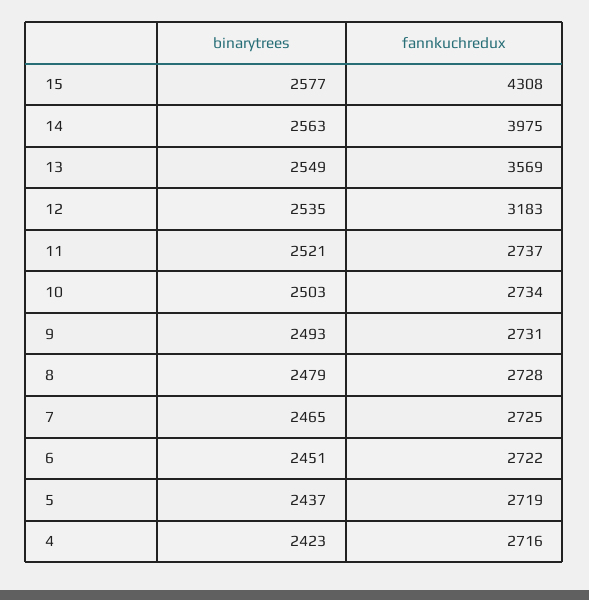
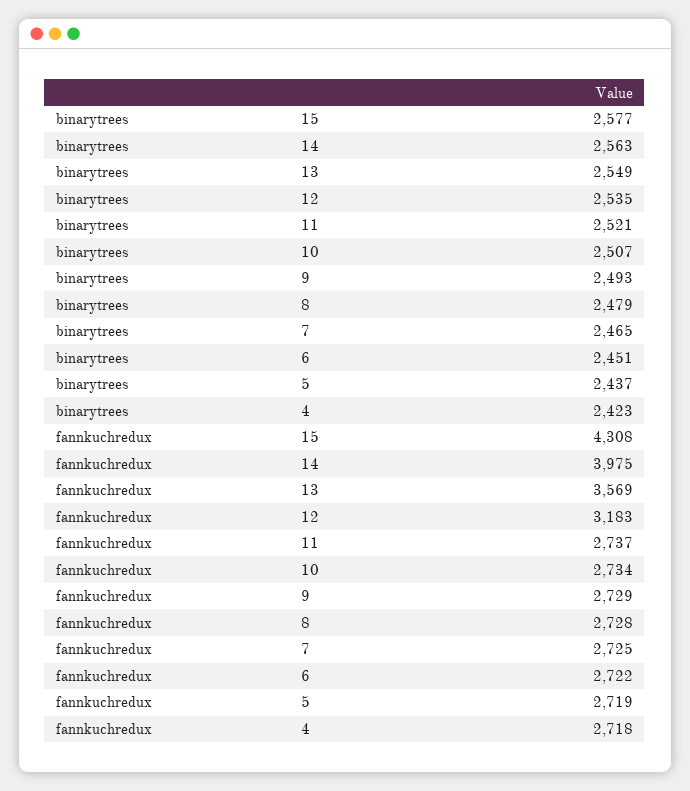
  {
    "binarytrees": {
      "15": 2577,
      "14": 2563,
      "13": 2549,
      "12": 2535,
      "11": 2521,
-     "10": 2503,
+     "10": 2507,
      "9": 2493,
      "8": 2479,
      "7": 2465,
      "6": 2451,
      "5": 2437,
      "4": 2423
    },
    "fannkuchredux": {
      "15": 4308,
      "14": 3975,
      "13": 3569,
      "12": 3183,
      "11": 2737,
      "10": 2734,
-     "9": 2731,
+     "9": 2729,
      "8": 2728,
      "7": 2725,
      "6": 2722,
      "5": 2719,
-     "4": 2716
+     "4": 2718
    }
  }

